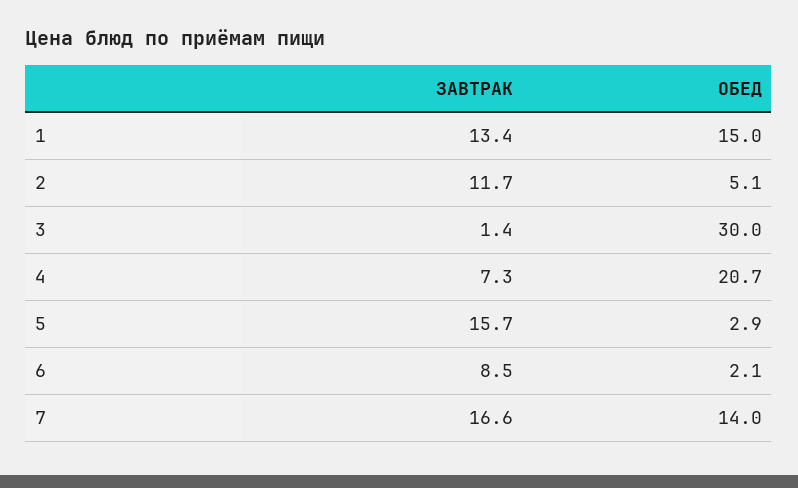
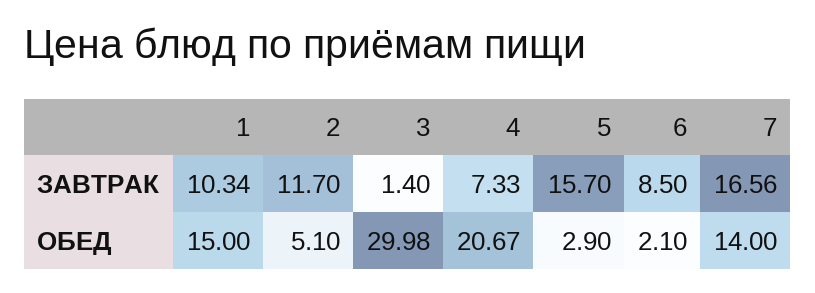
  {
    "ЗАВТРАК": {
-     "1": 13.4,
+     "1": 10.34,
      "2": 11.7,
      "3": 1.4,
      "4": 7.33,
      "5": 15.7,
      "6": 8.5,
      "7": 16.56
    },
    "ОБЕД": {
      "1": 15,
      "2": 5.1,
      "3": 29.98,
      "4": 20.67,
      "5": 2.9,
      "6": 2.1,
      "7": 14
    }
  }

